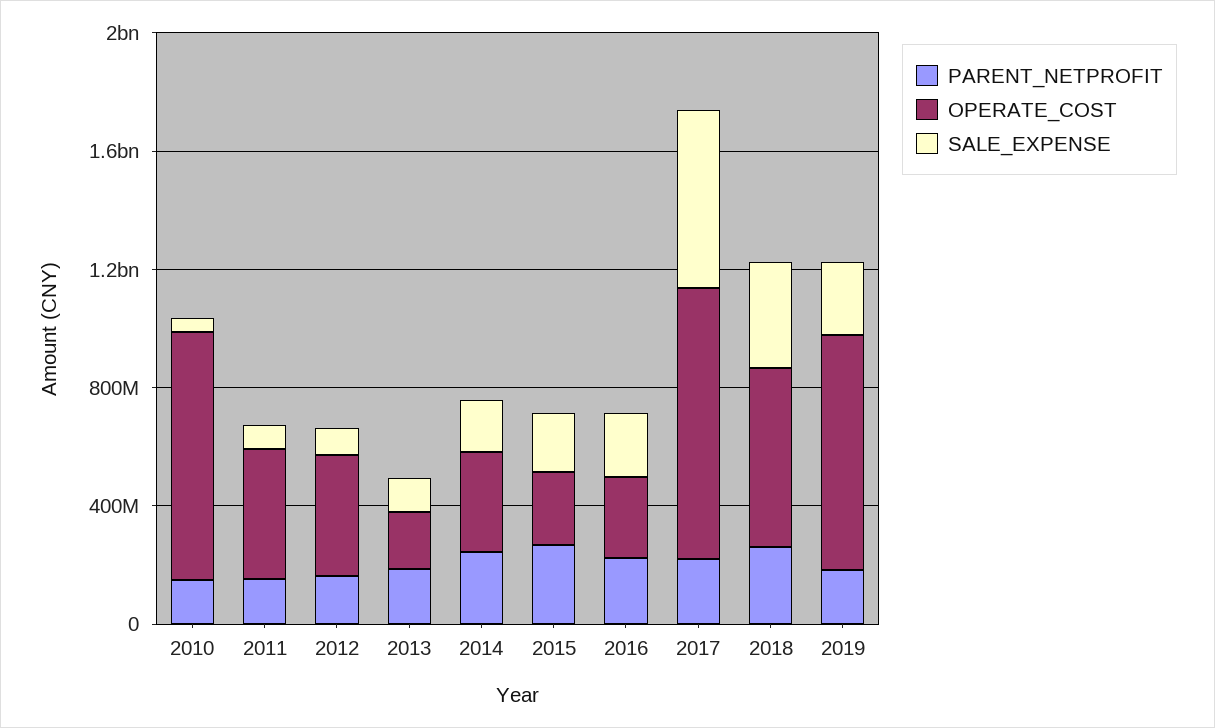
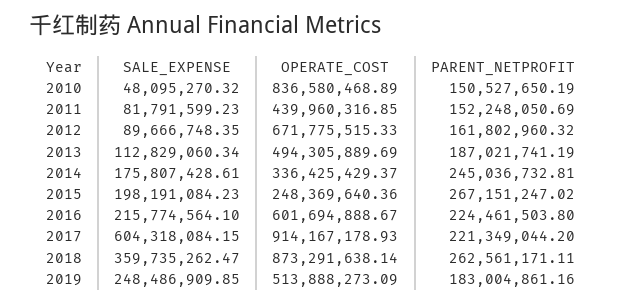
  {
    "PARENT_NETPROFIT": {
      "2010": 150527650.19,
      "2011": 152248050.69,
      "2012": 161802960.32,
      "2013": 187021741.19,
      "2014": 245036732.81,
      "2015": 267151247.02,
      "2016": 224461503.8,
      "2017": 221349044.2,
      "2018": 262561171.11,
      "2019": 183004861.16
    },
    "OPERATE_COST": {
      "2010": 836580468.89,
      "2011": 439960316.85,
-     "2012": 400000000,
+     "2012": 671775515.33,
-     "2013": 200000000,
+     "2013": 494305889.69,
      "2014": 336425429.37,
      "2015": 248369640.36,
-     "2016": 300000000,
+     "2016": 601694888.67,
      "2017": 914167178.93,
-     "2018": 600000000,
+     "2018": 873291638.14,
-     "2019": 800000000
+     "2019": 513888273.09
    },
    "SALE_EXPENSE": {
      "2010": 48095270.32,
      "2011": 81791599.23,
      "2012": 89666748.35,
      "2013": 112829060.34,
      "2014": 175807428.61,
      "2015": 198191084.23,
      "2016": 215774564.1,
      "2017": 604318084.15,
      "2018": 359735262.47,
      "2019": 248486909.85
    }
  }

